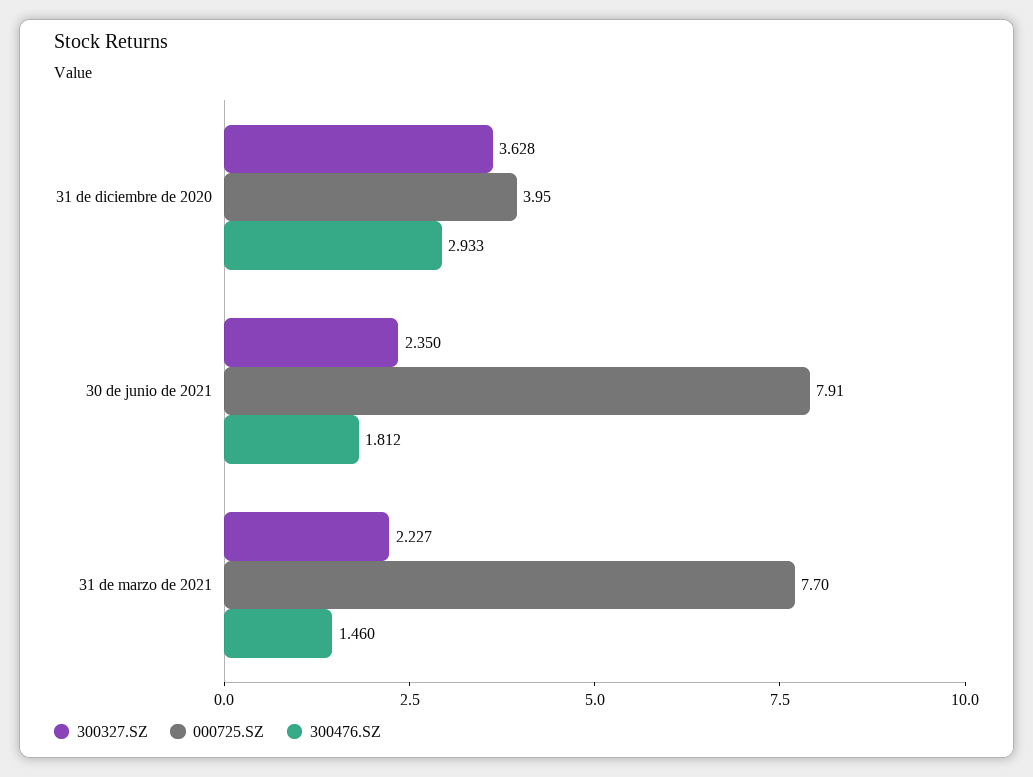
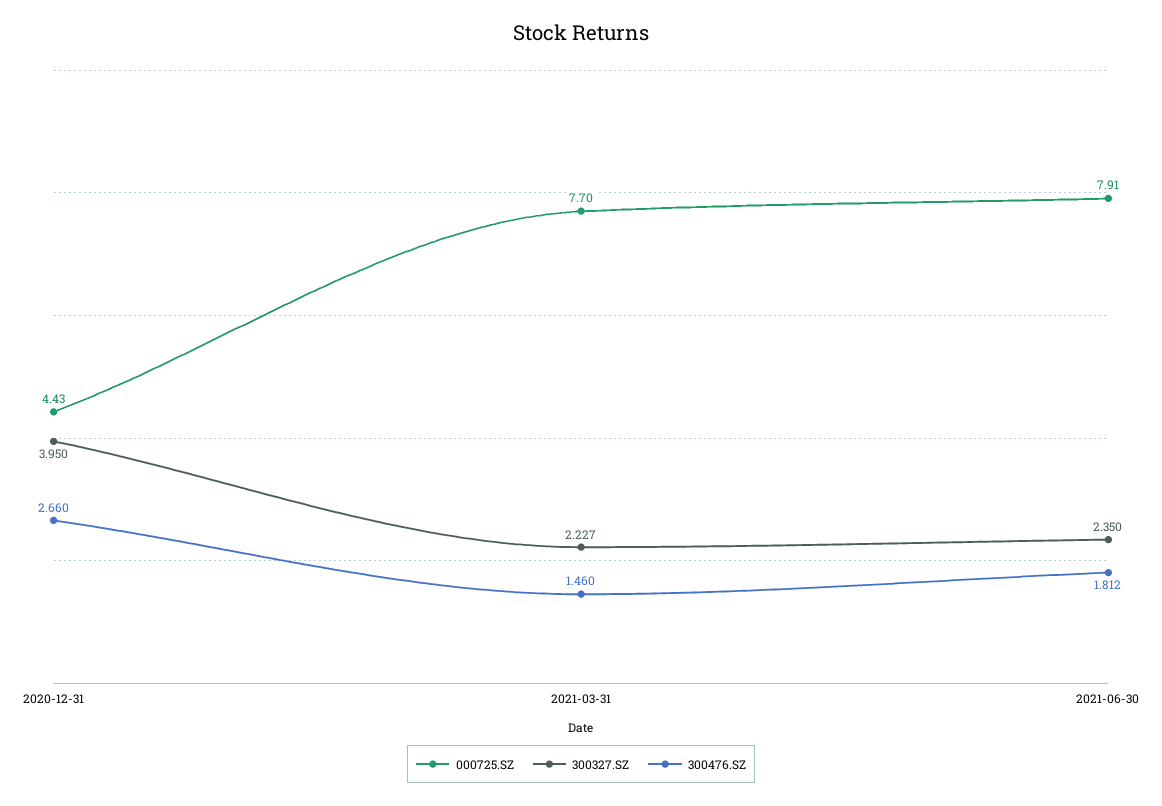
  {
    "300327.SZ": {
-     "31 de diciembre de 2020": 3.628,
+     "31 de diciembre de 2020": 3.95,
      "30 de junio de 2021": 2.35,
      "31 de marzo de 2021": 2.227
    },
    "000725.SZ": {
-     "31 de diciembre de 2020": 3.95,
+     "31 de diciembre de 2020": 4.43,
      "30 de junio de 2021": 7.91,
      "31 de marzo de 2021": 7.7
    },
    "300476.SZ": {
-     "31 de diciembre de 2020": 2.933,
+     "31 de diciembre de 2020": 2.66,
      "30 de junio de 2021": 1.812,
      "31 de marzo de 2021": 1.46
    }
  }

